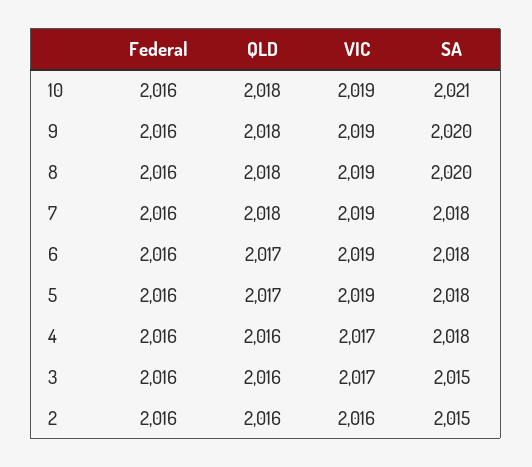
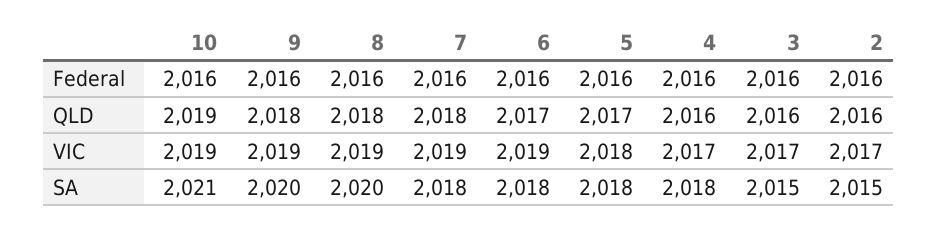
  {
    "Federal": {
      "10": 2016,
      "9": 2016,
      "8": 2016,
      "7": 2016,
      "6": 2016,
      "5": 2016,
      "4": 2016,
      "3": 2016,
      "2": 2016
    },
    "QLD": {
-     "10": 2018,
+     "10": 2019,
      "9": 2018,
      "8": 2018,
      "7": 2018,
      "6": 2017,
      "5": 2017,
      "4": 2016,
      "3": 2016,
      "2": 2016
    },
    "VIC": {
      "10": 2019,
      "9": 2019,
      "8": 2019,
      "7": 2019,
      "6": 2019,
-     "5": 2019,
+     "5": 2018,
      "4": 2017,
      "3": 2017,
-     "2": 2016
+     "2": 2017
    },
    "SA": {
      "10": 2021,
      "9": 2020,
      "8": 2020,
      "7": 2018,
      "6": 2018,
      "5": 2018,
      "4": 2018,
      "3": 2015,
      "2": 2015
    }
  }

